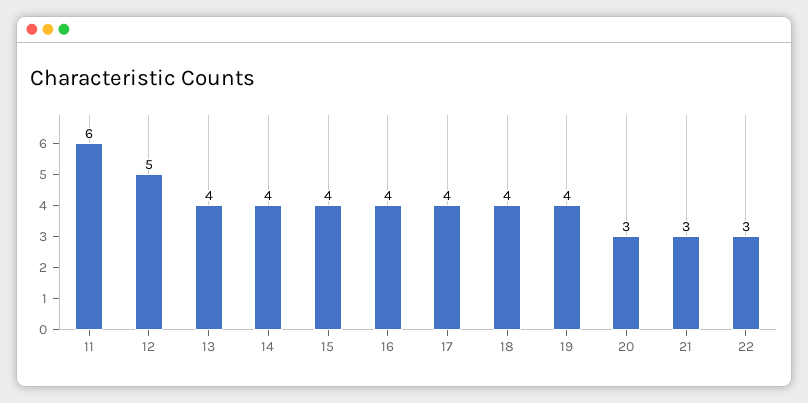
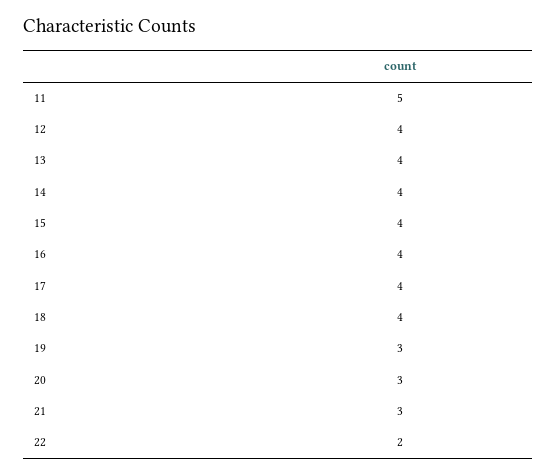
  {
-   "11": 6,
+   "11": 5,
-   "12": 5,
+   "12": 4,
    "13": 4,
    "14": 4,
    "15": 4,
    "16": 4,
    "17": 4,
    "18": 4,
-   "19": 4,
+   "19": 3,
    "20": 3,
    "21": 3,
-   "22": 3
+   "22": 2
  }

